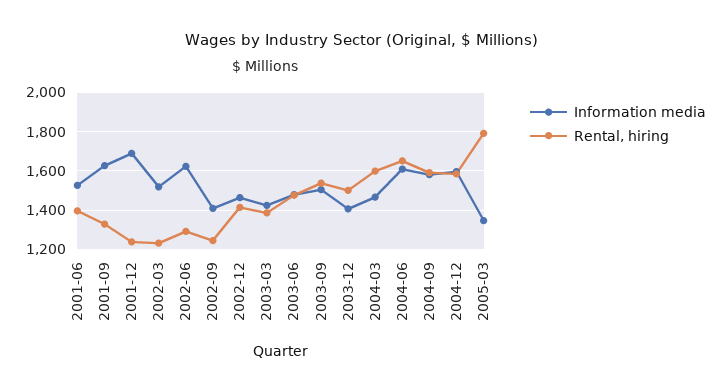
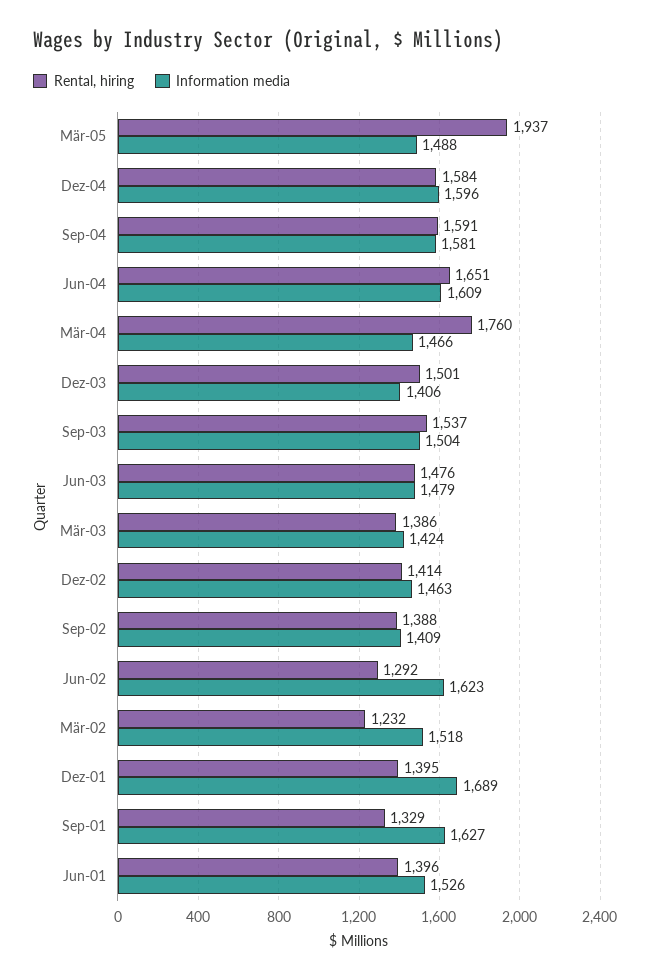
  {
    "Information media": {
      "2001-06": 1526,
      "2001-09": 1627,
      "2001-12": 1689,
      "2002-03": 1518,
      "2002-06": 1623,
      "2002-09": 1409,
      "2002-12": 1463,
      "2003-03": 1424,
      "2003-06": 1479,
      "2003-09": 1504,
      "2003-12": 1406,
      "2004-03": 1466,
      "2004-06": 1609,
      "2004-09": 1581,
      "2004-12": 1596,
-     "2005-03": 1350
+     "2005-03": 1488
    },
    "Rental, hiring": {
      "2001-06": 1396,
      "2001-09": 1329,
-     "2001-12": 1250,
+     "2001-12": 1395,
      "2002-03": 1232,
      "2002-06": 1292,
-     "2002-09": 1250,
+     "2002-09": 1388,
      "2002-12": 1414,
      "2003-03": 1386,
      "2003-06": 1476,
      "2003-09": 1537,
      "2003-12": 1501,
-     "2004-03": 1600,
+     "2004-03": 1760,
      "2004-06": 1651,
      "2004-09": 1591,
      "2004-12": 1584,
-     "2005-03": 1800
+     "2005-03": 1937
    }
  }

